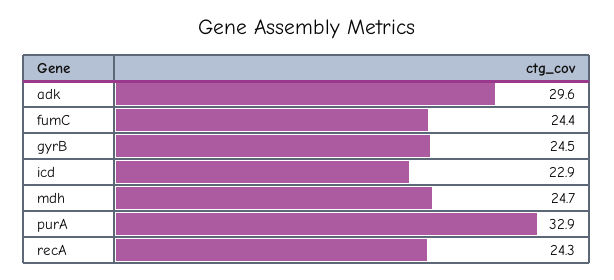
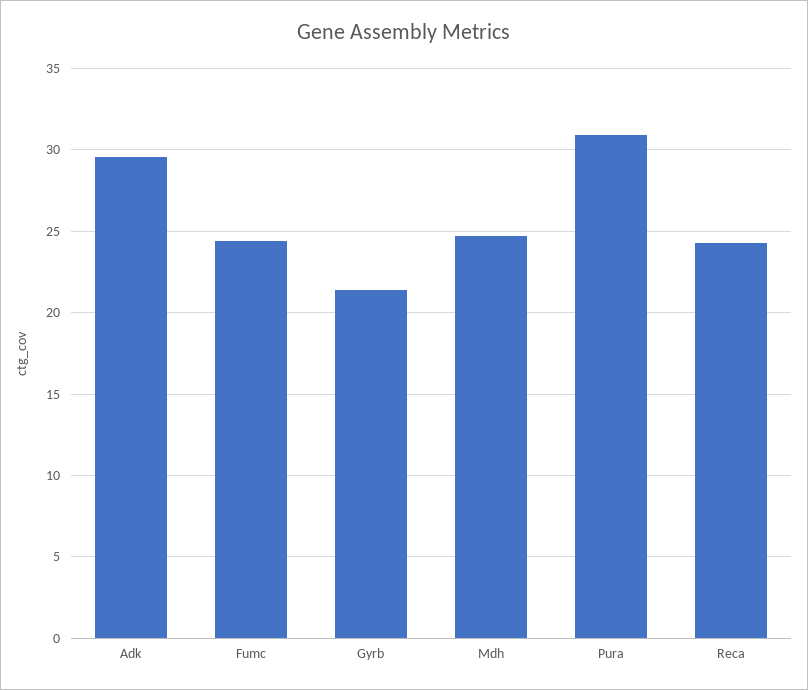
  {
    "adk": 29.6,
    "fumC": 24.4,
-   "gyrB": 24.5,
+   "gyrB": 21.5,
-   "icd": 22.9,
    "mdh": 24.7,
-   "purA": 32.9,
+   "purA": 31,
    "recA": 24.3
  }

